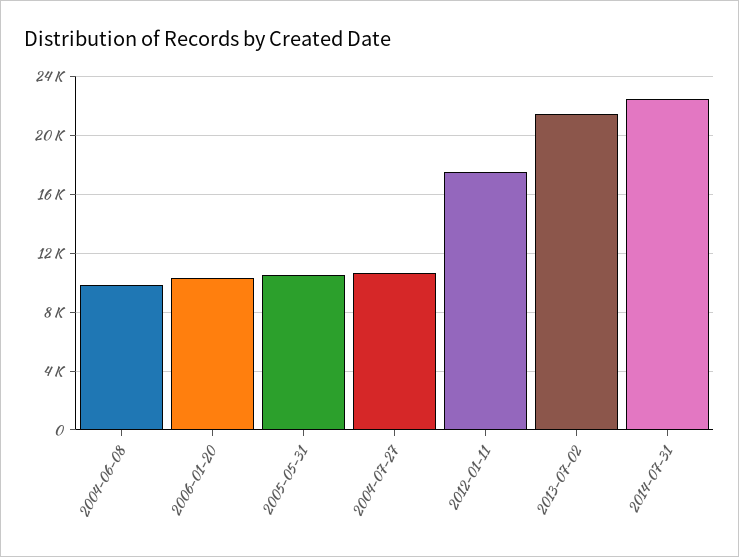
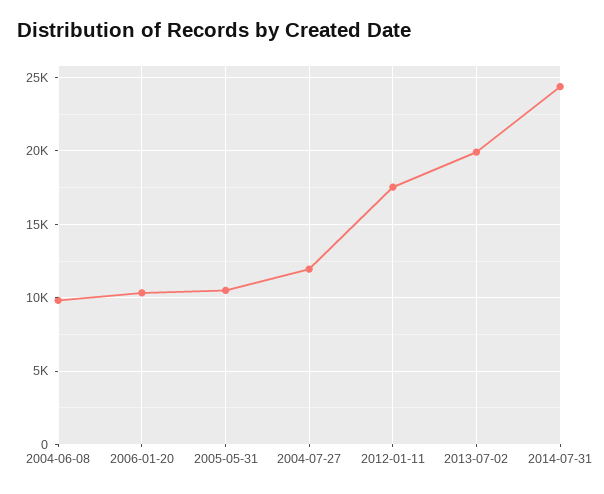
  {
    "2004-06-08": 10000,
    "2006-01-20": 10500,
    "2005-05-31": 10500,
-   "2004-07-27": 10500,
+   "2004-07-27": 12000,
    "2012-01-11": 17500,
-   "2013-07-02": 21500,
+   "2013-07-02": 20000,
-   "2014-07-31": 22500
+   "2014-07-31": 24500
  }

